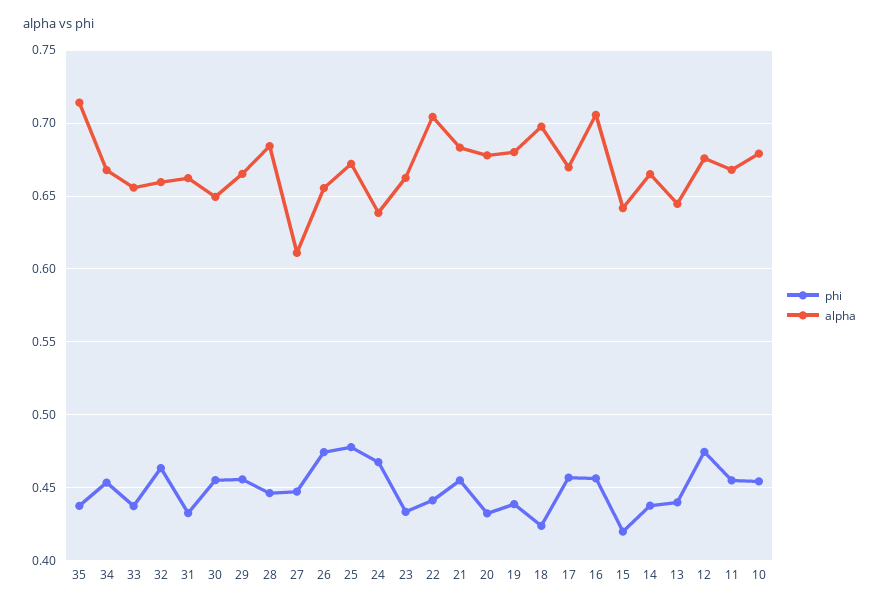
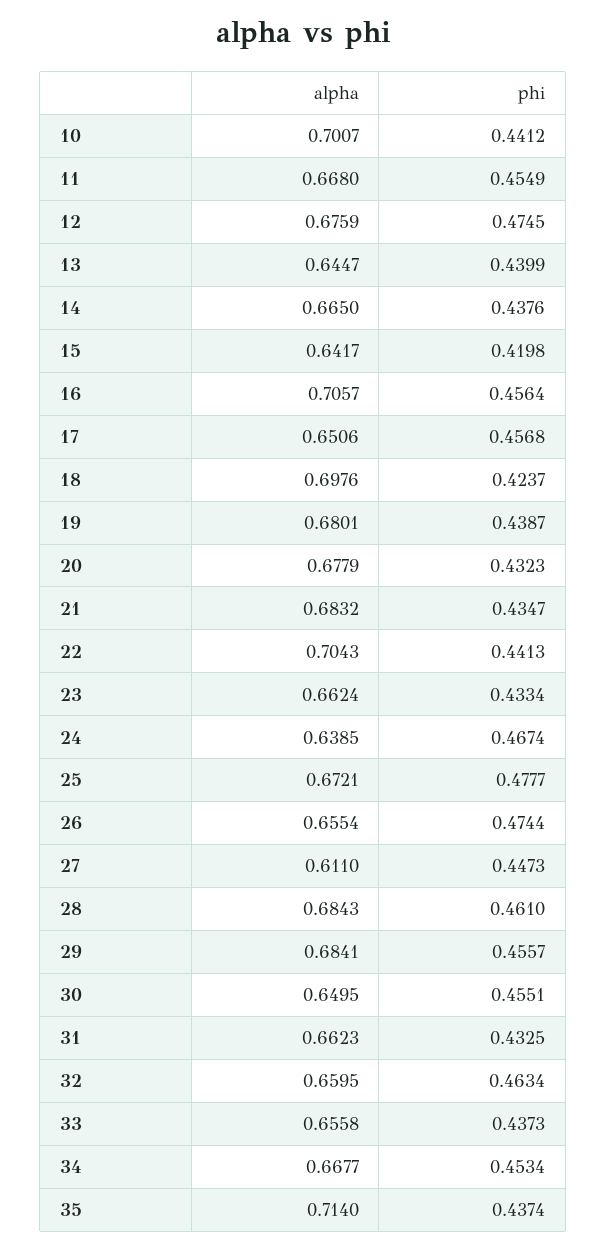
  {
    "phi": {
      "35": 0.4374,
      "34": 0.4534,
      "33": 0.4373,
      "32": 0.4634,
      "31": 0.4325,
      "30": 0.4551,
      "29": 0.4557,
-     "28": 0.445,
+     "28": 0.461,
      "27": 0.4473,
      "26": 0.4744,
      "25": 0.4777,
      "24": 0.4674,
      "23": 0.4334,
      "22": 0.4413,
-     "21": 0.455,
+     "21": 0.4347,
      "20": 0.4323,
      "19": 0.4387,
      "18": 0.4237,
      "17": 0.4568,
      "16": 0.4564,
      "15": 0.4198,
      "14": 0.4376,
      "13": 0.4399,
      "12": 0.4745,
      "11": 0.4549,
-     "10": 0.455
+     "10": 0.4412
    },
    "alpha": {
      "35": 0.714,
      "34": 0.6677,
      "33": 0.6558,
      "32": 0.6595,
      "31": 0.6623,
      "30": 0.6495,
-     "29": 0.665,
+     "29": 0.6841,
      "28": 0.6843,
      "27": 0.611,
      "26": 0.6554,
      "25": 0.6721,
      "24": 0.6385,
      "23": 0.6624,
      "22": 0.7043,
      "21": 0.6832,
      "20": 0.6779,
      "19": 0.6801,
      "18": 0.6976,
-     "17": 0.67,
+     "17": 0.6506,
      "16": 0.7057,
      "15": 0.6417,
      "14": 0.665,
      "13": 0.6447,
      "12": 0.6759,
      "11": 0.668,
-     "10": 0.68
+     "10": 0.7007
    }
  }

